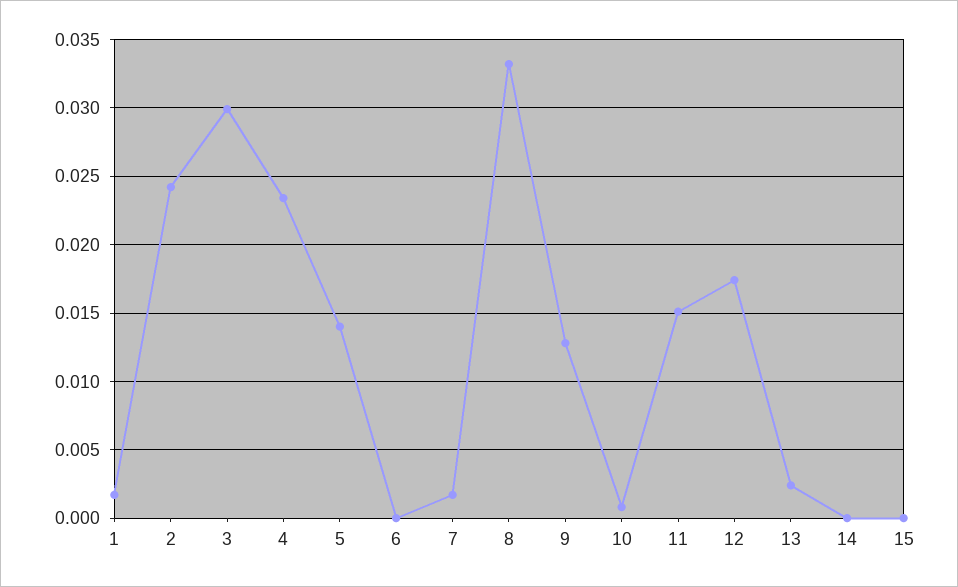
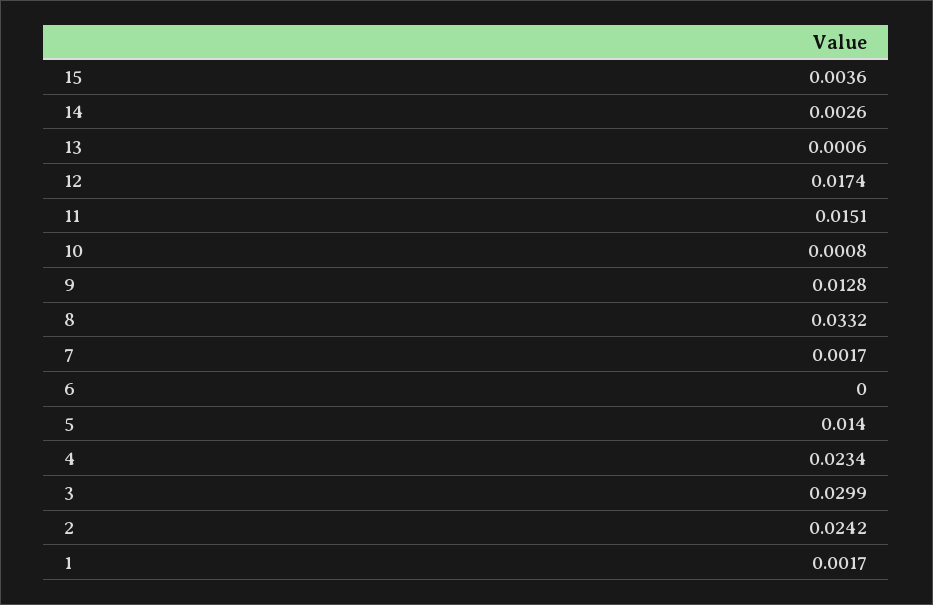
  {
    "1": 0.0017,
    "2": 0.0242,
    "3": 0.0299,
    "4": 0.0234,
    "5": 0.014,
    "6": 0,
    "7": 0.0017,
    "8": 0.0332,
    "9": 0.0128,
    "10": 0.0008,
    "11": 0.0151,
    "12": 0.0174,
-   "13": 0.0025,
+   "13": 0.0006,
-   "14": 0,
+   "14": 0.0026,
-   "15": 0
+   "15": 0.0036
  }

